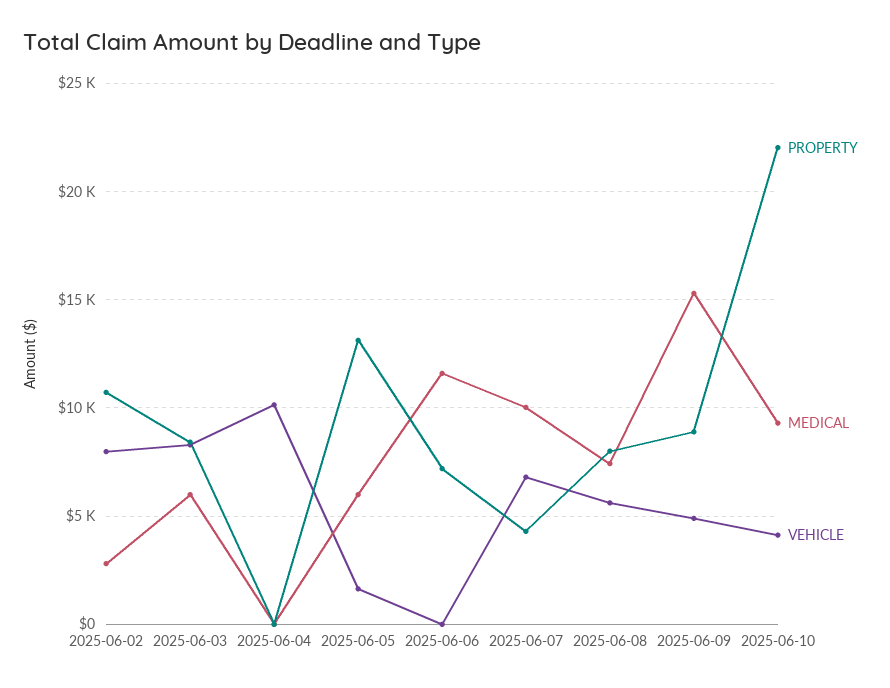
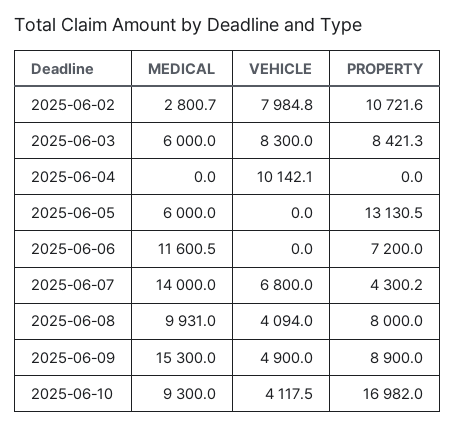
  {
    "PROPERTY": {
      "2025-06-02": 10721.6,
      "2025-06-03": 8421.3,
      "2025-06-04": 0,
      "2025-06-05": 13130.5,
      "2025-06-06": 7200,
      "2025-06-07": 4300.2,
      "2025-06-08": 8000,
      "2025-06-09": 8900,
-     "2025-06-10": 22000
+     "2025-06-10": 16982
    },
    "MEDICAL": {
      "2025-06-02": 2800.7,
      "2025-06-03": 6000,
      "2025-06-04": 0,
      "2025-06-05": 6000,
      "2025-06-06": 11600.5,
-     "2025-06-07": 10000,
+     "2025-06-07": 14000,
-     "2025-06-08": 7500,
+     "2025-06-08": 9931,
      "2025-06-09": 15300,
      "2025-06-10": 9300
    },
    "VEHICLE": {
      "2025-06-02": 7984.8,
      "2025-06-03": 8300,
      "2025-06-04": 10142.1,
-     "2025-06-05": 1500,
+     "2025-06-05": 0,
      "2025-06-06": 0,
      "2025-06-07": 6800,
-     "2025-06-08": 5500,
+     "2025-06-08": 4094,
      "2025-06-09": 4900,
      "2025-06-10": 4117.5
    }
  }

